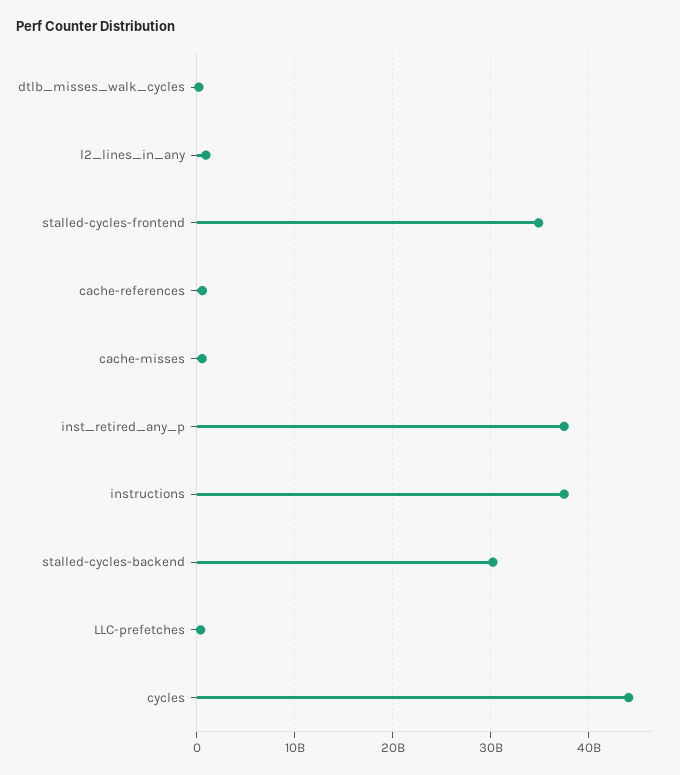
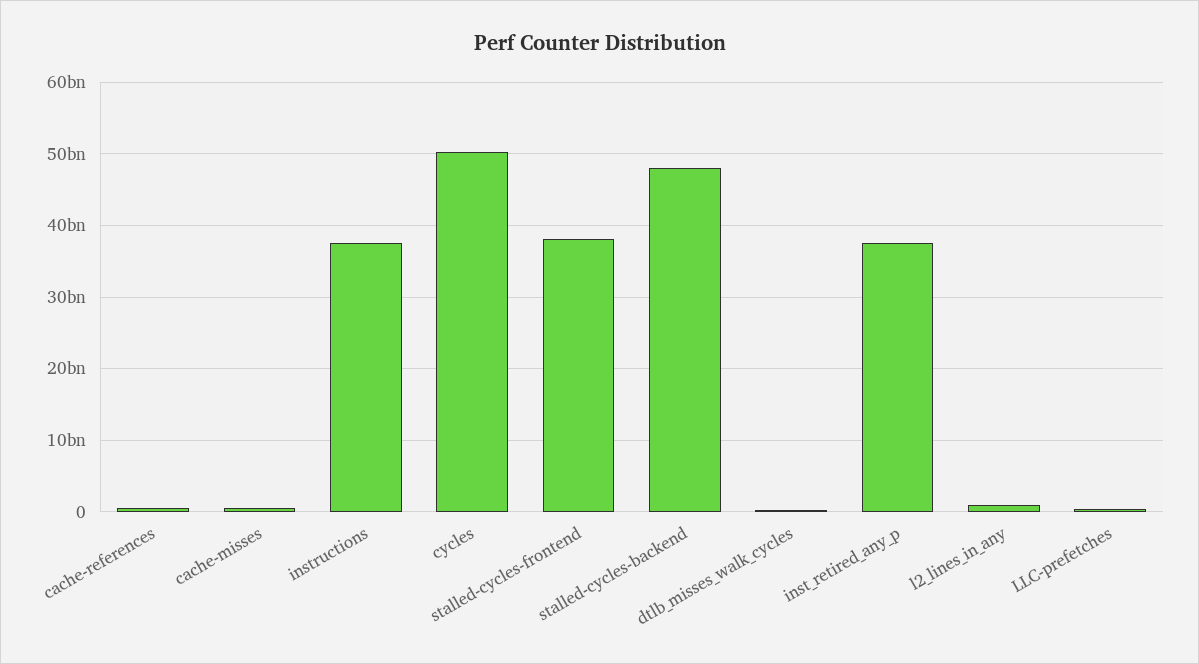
  {
    "dtlb_misses_walk_cycles": 0,
    "l2_lines_in_any": 1000000000,
-   "stalled-cycles-frontend": 35000000000,
+   "stalled-cycles-frontend": 38000000000,
    "cache-references": 1000000000,
    "cache-misses": 1000000000,
    "inst_retired_any_p": 38000000000,
    "instructions": 37000000000,
-   "stalled-cycles-backend": 30000000000,
+   "stalled-cycles-backend": 48000000000,
    "LLC-prefetches": 0,
-   "cycles": 44000000000
+   "cycles": 50000000000
  }

